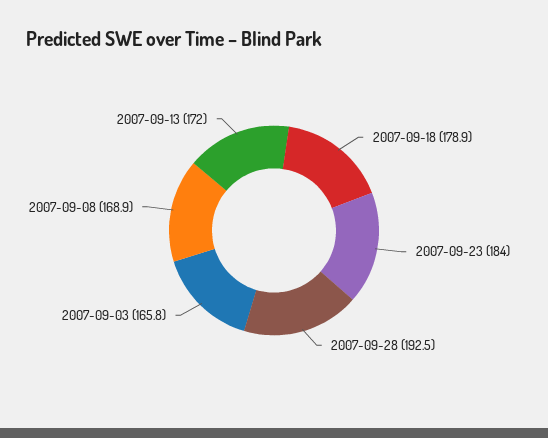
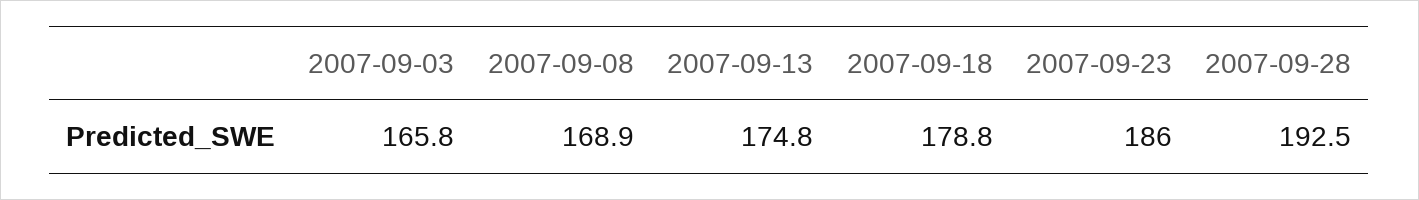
  {
-   "2007-09-18": 178.9,
+   "2007-09-18": 178.8,
-   "2007-09-23": 184,
+   "2007-09-23": 186,
    "2007-09-28": 192.5,
    "2007-09-03": 165.8,
    "2007-09-08": 168.9,
-   "2007-09-13": 172
+   "2007-09-13": 174.8
  }

